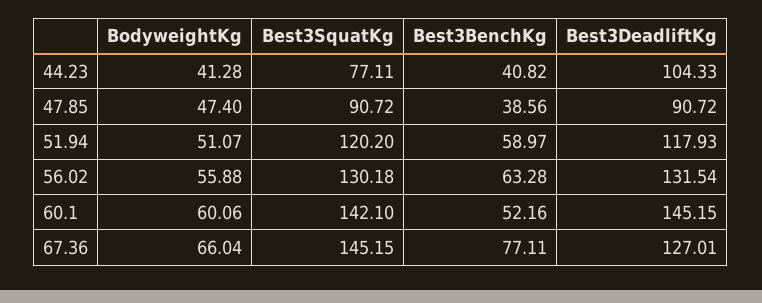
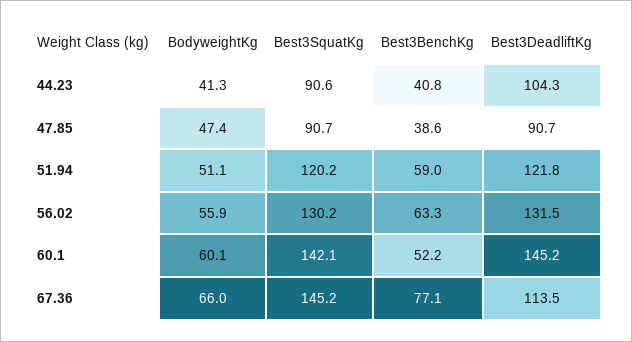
  {
    "BodyweightKg": {
      "44.23": 41.28,
      "47.85": 47.4,
      "51.94": 51.07,
      "56.02": 55.88,
      "60.1": 60.06,
      "67.36": 66.04
    },
    "Best3SquatKg": {
-     "44.23": 77.11,
+     "44.23": 90.6,
      "47.85": 90.72,
      "51.94": 120.2,
      "56.02": 130.18,
      "60.1": 142.1,
      "67.36": 145.15
    },
    "Best3BenchKg": {
      "44.23": 40.82,
      "47.85": 38.56,
      "51.94": 58.97,
      "56.02": 63.28,
      "60.1": 52.16,
      "67.36": 77.11
    },
    "Best3DeadliftKg": {
      "44.23": 104.33,
      "47.85": 90.72,
-     "51.94": 117.93,
+     "51.94": 121.8,
      "56.02": 131.54,
      "60.1": 145.15,
-     "67.36": 127.01
+     "67.36": 113.5
    }
  }

